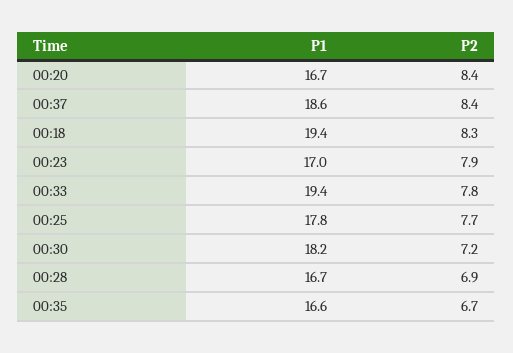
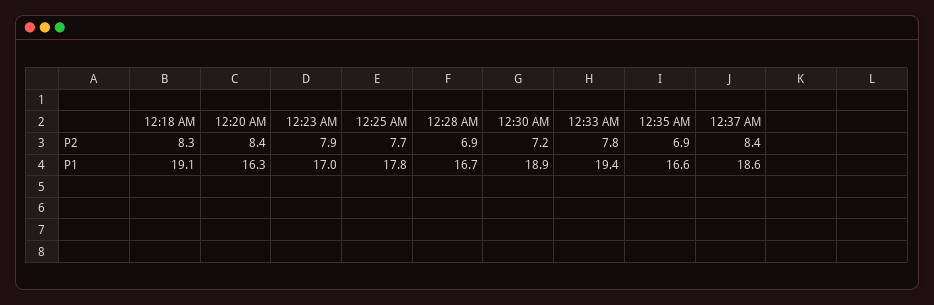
  {
    "P1": {
-     "00:20": 16.7,
+     "00:20": 16.3,
      "00:37": 18.6,
-     "00:18": 19.4,
+     "00:18": 19.1,
      "00:23": 17,
      "00:33": 19.4,
      "00:25": 17.8,
-     "00:30": 18.2,
+     "00:30": 18.9,
      "00:28": 16.7,
      "00:35": 16.6
    },
    "P2": {
      "00:20": 8.4,
      "00:37": 8.4,
      "00:18": 8.3,
      "00:23": 7.9,
      "00:33": 7.8,
      "00:25": 7.7,
      "00:30": 7.2,
      "00:28": 6.9,
-     "00:35": 6.7
+     "00:35": 6.9
    }
  }

